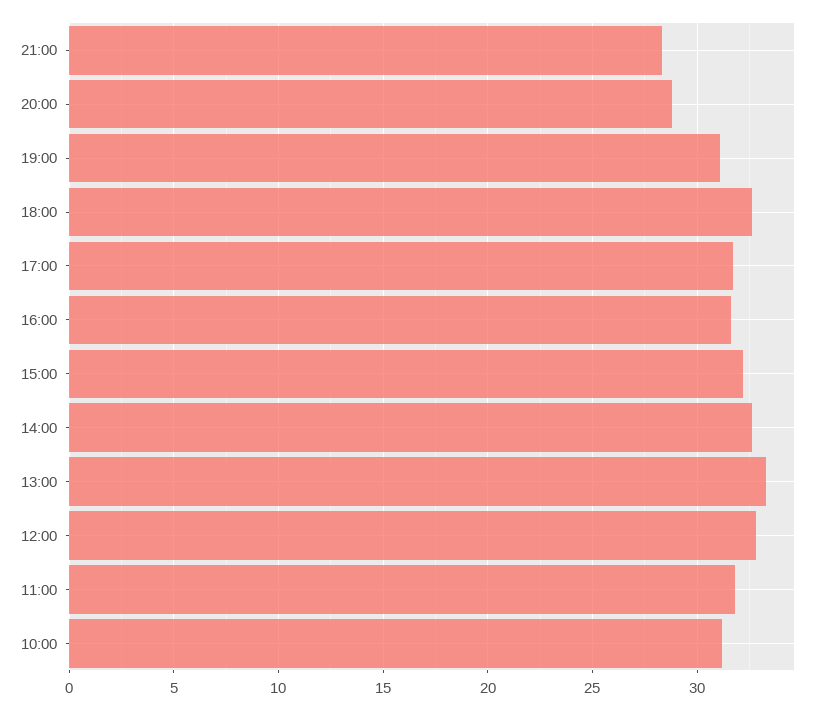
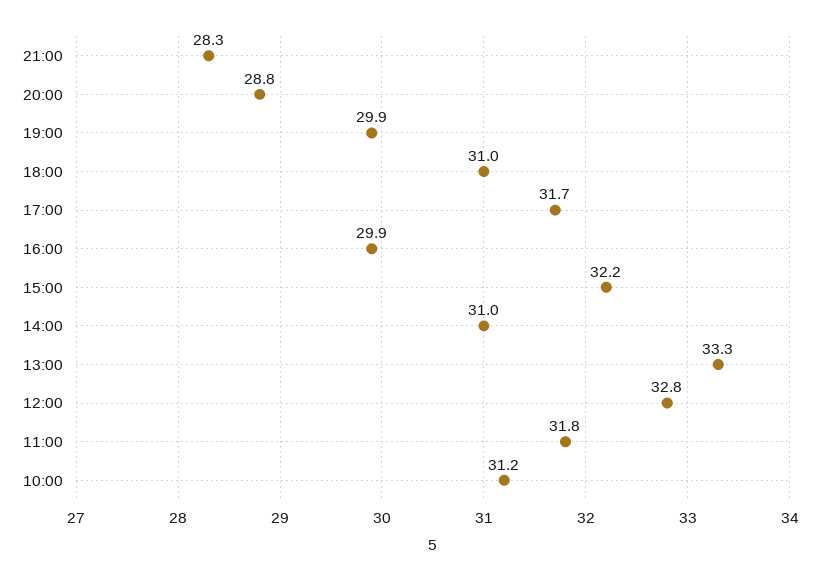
  {
    "21:00": 28.3,
    "20:00": 28.8,
-   "19:00": 31,
+   "19:00": 29.9,
-   "18:00": 32.5,
+   "18:00": 31,
    "17:00": 31.7,
-   "16:00": 31.5,
+   "16:00": 29.9,
    "15:00": 32.2,
-   "14:00": 32.5,
+   "14:00": 31,
    "13:00": 33.3,
    "12:00": 32.8,
    "11:00": 31.8,
    "10:00": 31.2
  }

